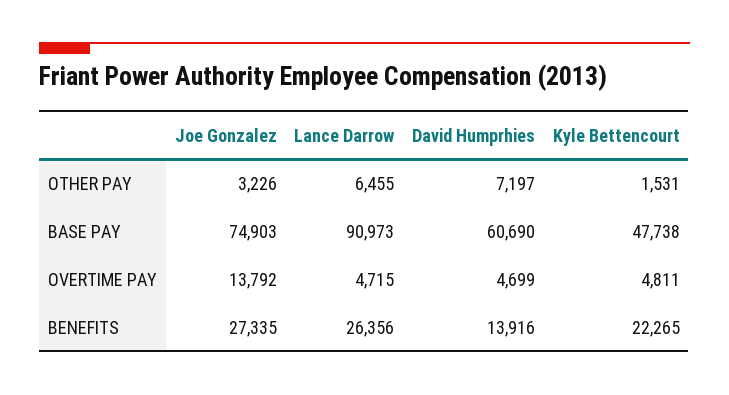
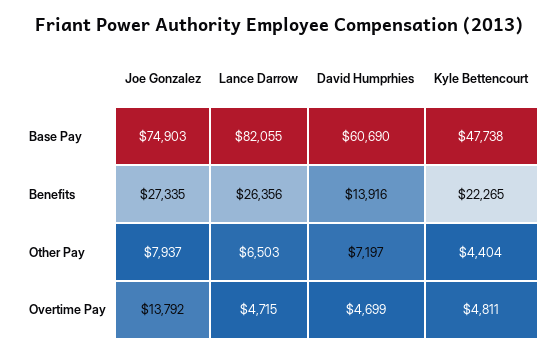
  {
    "Joe Gonzalez": {
-     "OTHER PAY": 3226,
+     "OTHER PAY": 7937,
      "BASE PAY": 74903,
      "OVERTIME PAY": 13792,
      "BENEFITS": 27335
    },
    "Lance Darrow": {
-     "OTHER PAY": 6455,
+     "OTHER PAY": 6503,
-     "BASE PAY": 90973,
+     "BASE PAY": 82055,
      "OVERTIME PAY": 4715,
      "BENEFITS": 26356
    },
    "David Humprhies": {
      "OTHER PAY": 7197,
      "BASE PAY": 60690,
      "OVERTIME PAY": 4699,
      "BENEFITS": 13916
    },
    "Kyle Bettencourt": {
-     "OTHER PAY": 1531,
+     "OTHER PAY": 4404,
      "BASE PAY": 47738,
      "OVERTIME PAY": 4811,
      "BENEFITS": 22265
    }
  }

